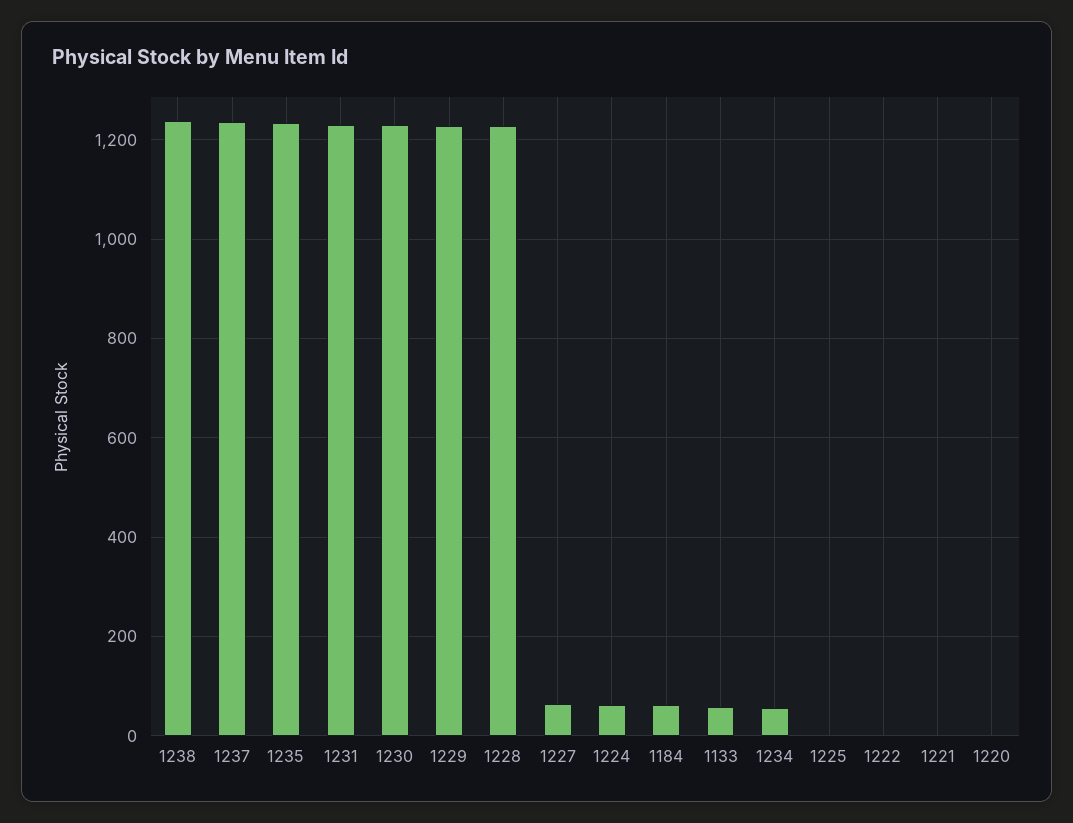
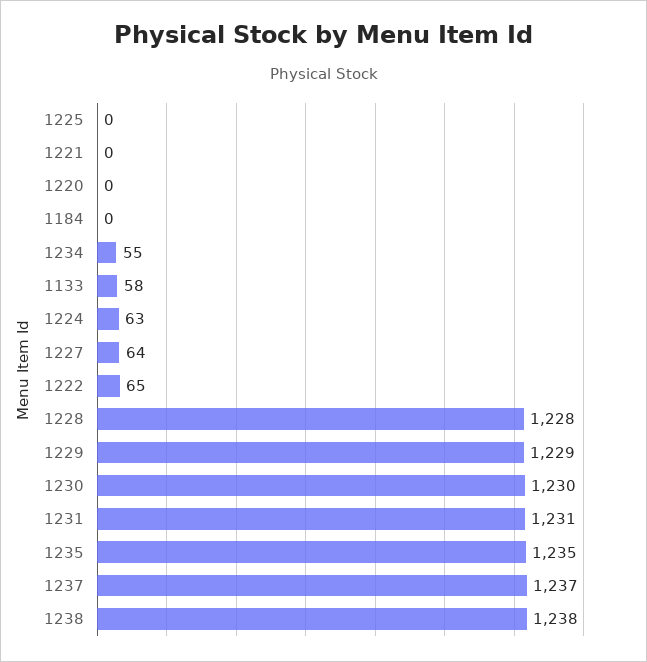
  {
    "1238": 1238,
    "1237": 1237,
    "1235": 1235,
    "1231": 1231,
    "1230": 1230,
    "1229": 1229,
    "1228": 1228,
    "1227": 64,
    "1224": 63,
-   "1184": 60,
+   "1184": 0,
    "1133": 58,
    "1234": 55,
    "1225": 0,
-   "1222": 0,
+   "1222": 65,
    "1221": 0,
    "1220": 0
  }

